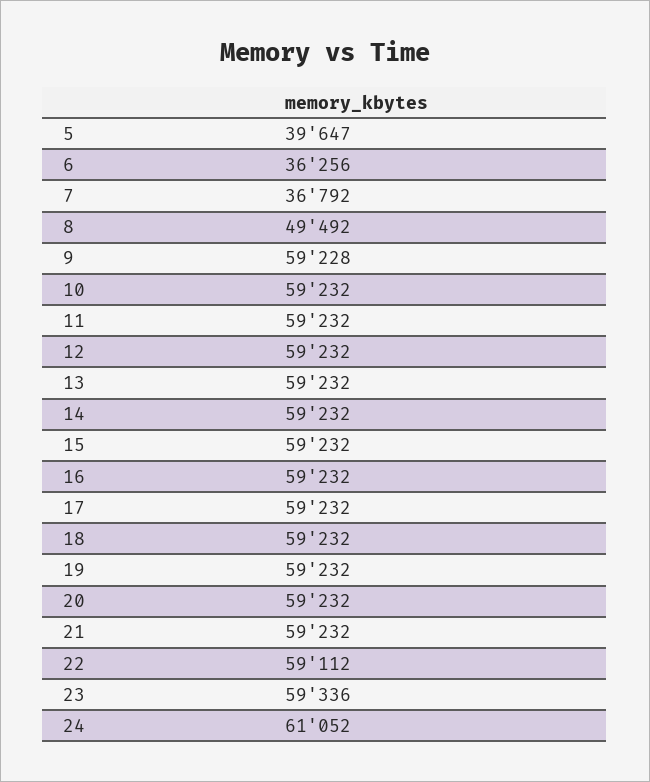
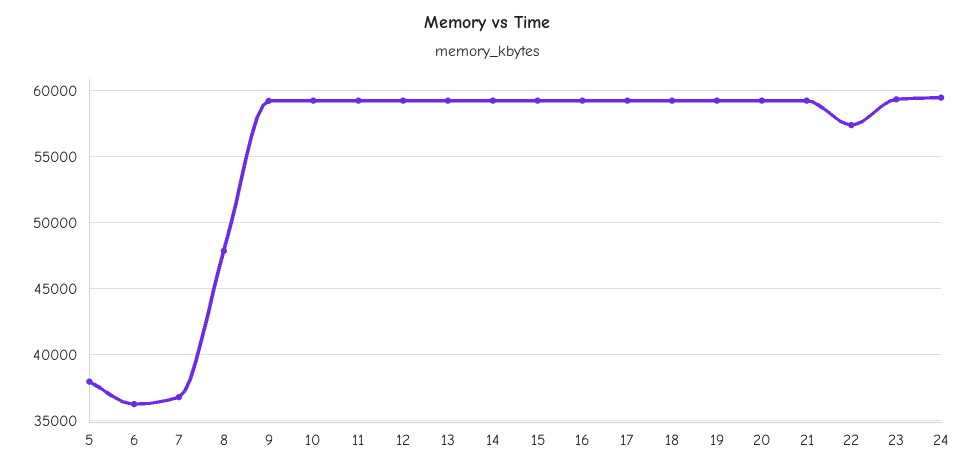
  {
-   "5": 39647,
+   "5": 38000,
    "6": 36256,
    "7": 36792,
-   "8": 49492,
+   "8": 48000,
    "9": 59228,
    "10": 59232,
    "11": 59232,
    "12": 59232,
    "13": 59232,
    "14": 59232,
    "15": 59232,
    "16": 59232,
    "17": 59232,
    "18": 59232,
    "19": 59232,
    "20": 59232,
    "21": 59232,
-   "22": 59112,
+   "22": 57500,
    "23": 59336,
-   "24": 61052
+   "24": 59500
  }

